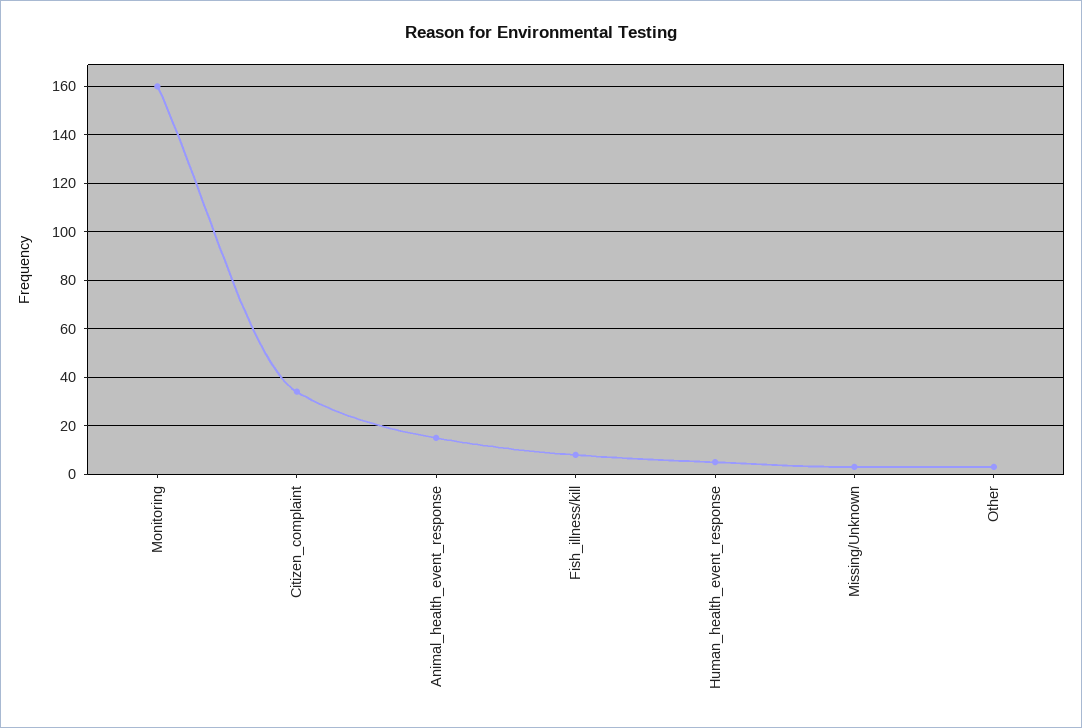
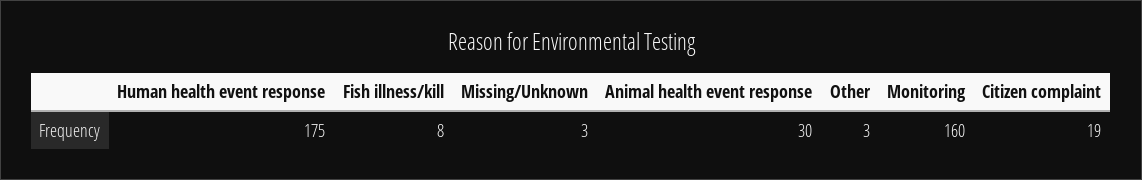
  {
    "Monitoring": 160,
-   "Citizen_complaint": 35,
+   "Citizen_complaint": 19,
-   "Animal_health_event_response": 15,
+   "Animal_health_event_response": 30,
    "Fish_illness/kill": 8,
-   "Human_health_event_response": 5,
+   "Human_health_event_response": 175,
    "Missing/Unknown": 3,
    "Other": 3
  }

